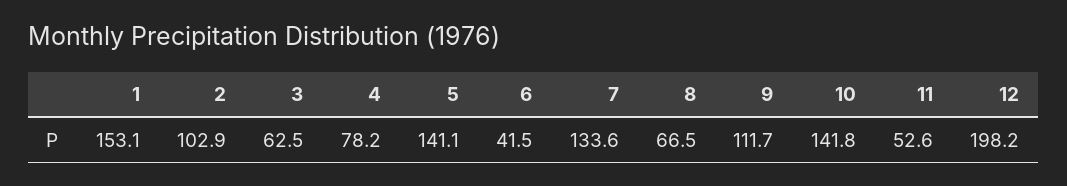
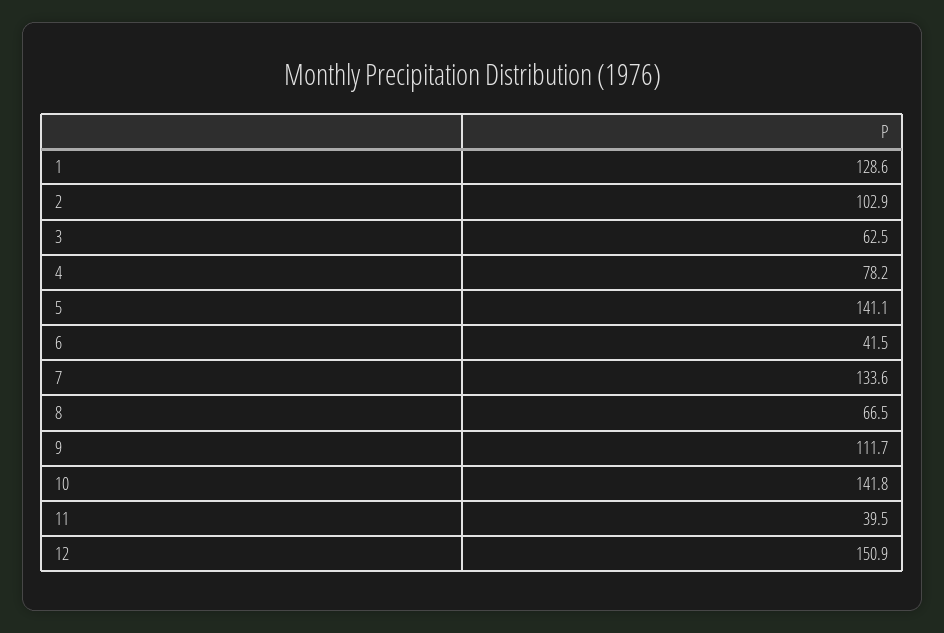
  {
-   "1": 153.1,
+   "1": 128.6,
    "2": 102.9,
    "3": 62.5,
    "4": 78.2,
    "5": 141.1,
    "6": 41.5,
    "7": 133.6,
    "8": 66.5,
    "9": 111.7,
    "10": 141.8,
-   "11": 52.6,
+   "11": 39.5,
-   "12": 198.2
+   "12": 150.9
  }

